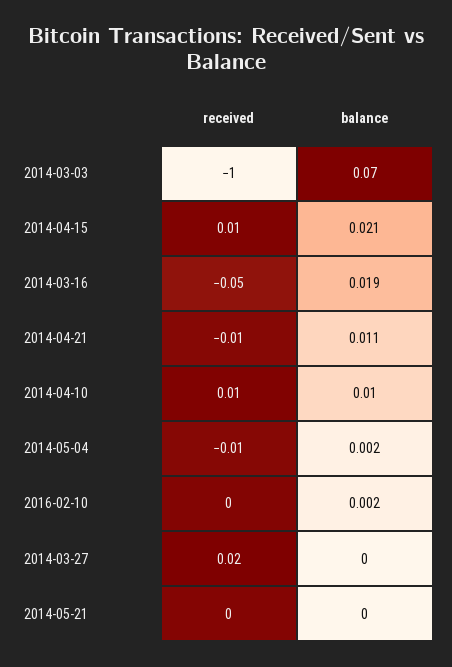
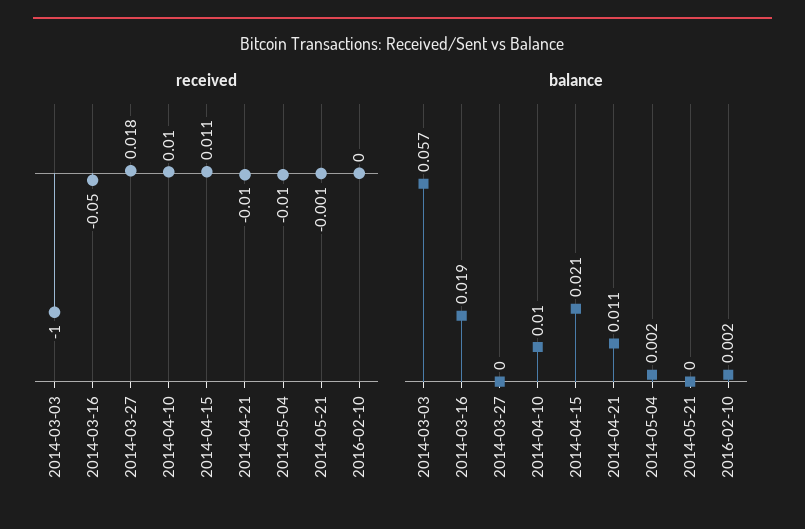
  {
    "received": {
      "2014-03-03": -1,
      "2014-04-15": 0.011,
      "2014-03-16": -0.05,
      "2014-04-21": -0.01,
      "2014-04-10": 0.01,
      "2014-05-04": -0.01,
      "2016-02-10": 0,
      "2014-03-27": 0.018,
      "2014-05-21": -0.001
    },
    "balance": {
-     "2014-03-03": 0.07,
+     "2014-03-03": 0.057,
      "2014-04-15": 0.021,
      "2014-03-16": 0.019,
      "2014-04-21": 0.011,
      "2014-04-10": 0.01,
      "2014-05-04": 0.002,
      "2016-02-10": 0.002,
      "2014-03-27": 0,
      "2014-05-21": 0
    }
  }

